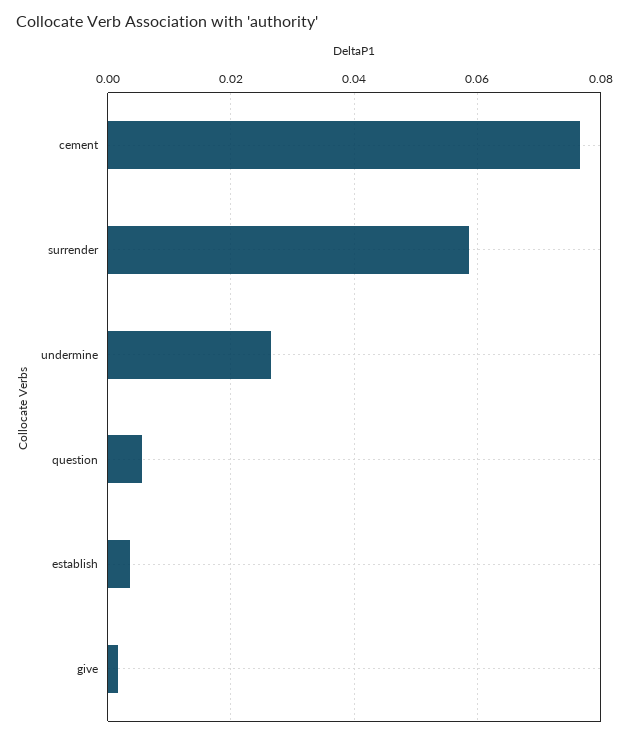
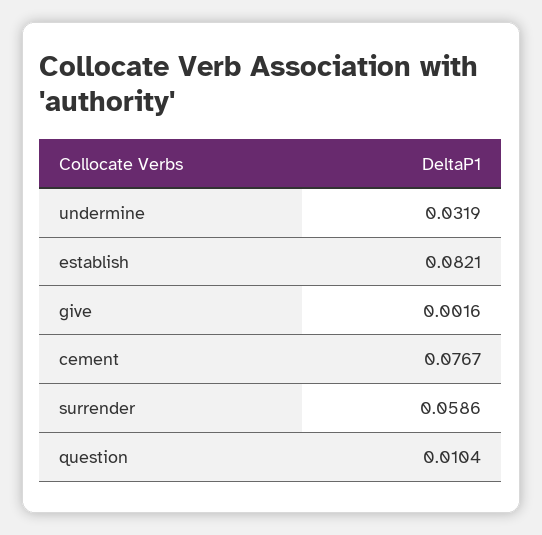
  {
    "cement": 0.0767,
    "surrender": 0.0586,
-   "undermine": 0.026,
+   "undermine": 0.0319,
-   "question": 0.006,
+   "question": 0.0104,
-   "establish": 0.004,
+   "establish": 0.0821,
    "give": 0.0016
  }

